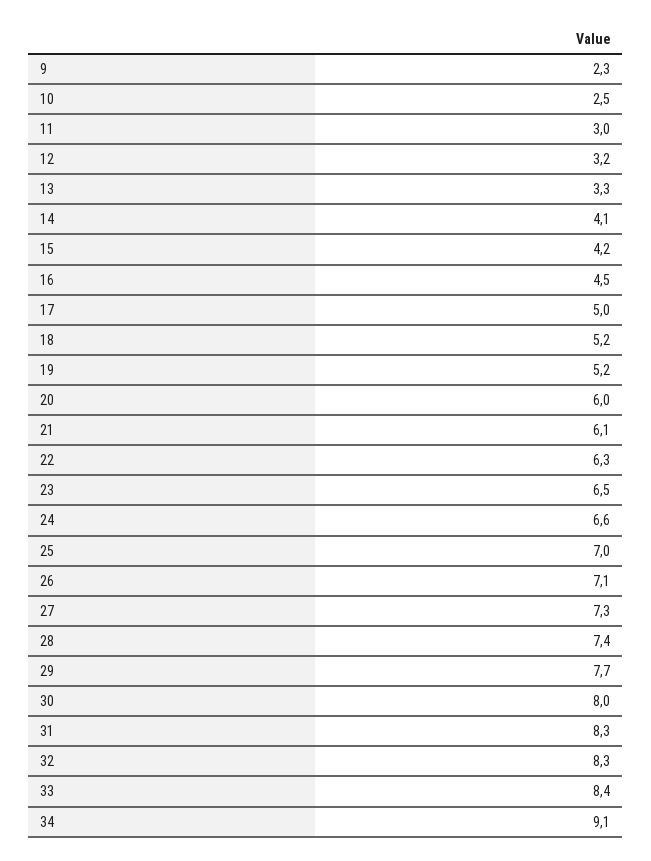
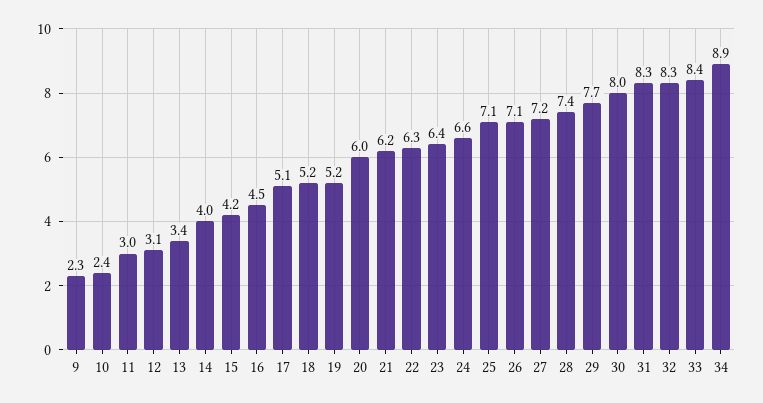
  {
    "9": 2.3,
-   "10": 2.5,
+   "10": 2.4,
    "11": 3,
-   "12": 3.2,
+   "12": 3.1,
-   "13": 3.3,
+   "13": 3.4,
-   "14": 4.1,
+   "14": 4,
    "15": 4.2,
    "16": 4.5,
-   "17": 5,
+   "17": 5.1,
    "18": 5.2,
    "19": 5.2,
    "20": 6,
-   "21": 6.1,
+   "21": 6.2,
    "22": 6.3,
-   "23": 6.5,
+   "23": 6.4,
    "24": 6.6,
-   "25": 7,
+   "25": 7.1,
    "26": 7.1,
-   "27": 7.3,
+   "27": 7.2,
    "28": 7.4,
    "29": 7.7,
    "30": 8,
    "31": 8.3,
    "32": 8.3,
    "33": 8.4,
-   "34": 9.1
+   "34": 8.9
  }

